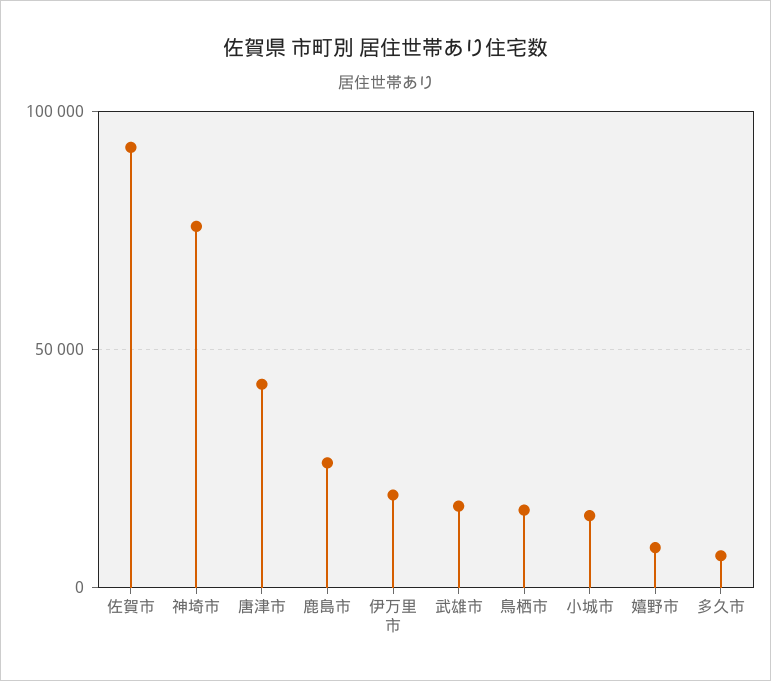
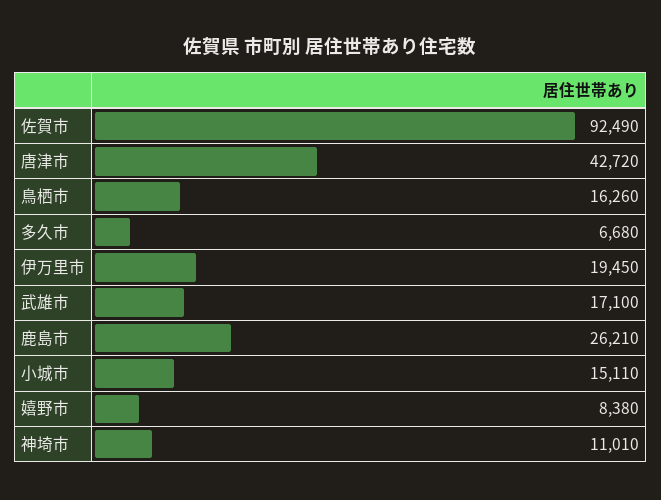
  {
    "佐賀市": 92490,
-   "神埼市": 75000,
+   "神埼市": 11010,
    "唐津市": 42720,
    "鹿島市": 26210,
    "伊万里市": 19450,
    "武雄市": 17100,
    "鳥栖市": 16260,
    "小城市": 15110,
    "嬉野市": 8380,
    "多久市": 6680
  }

